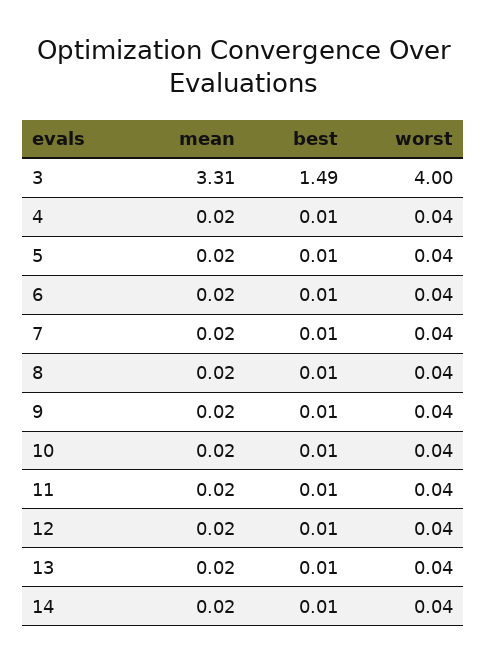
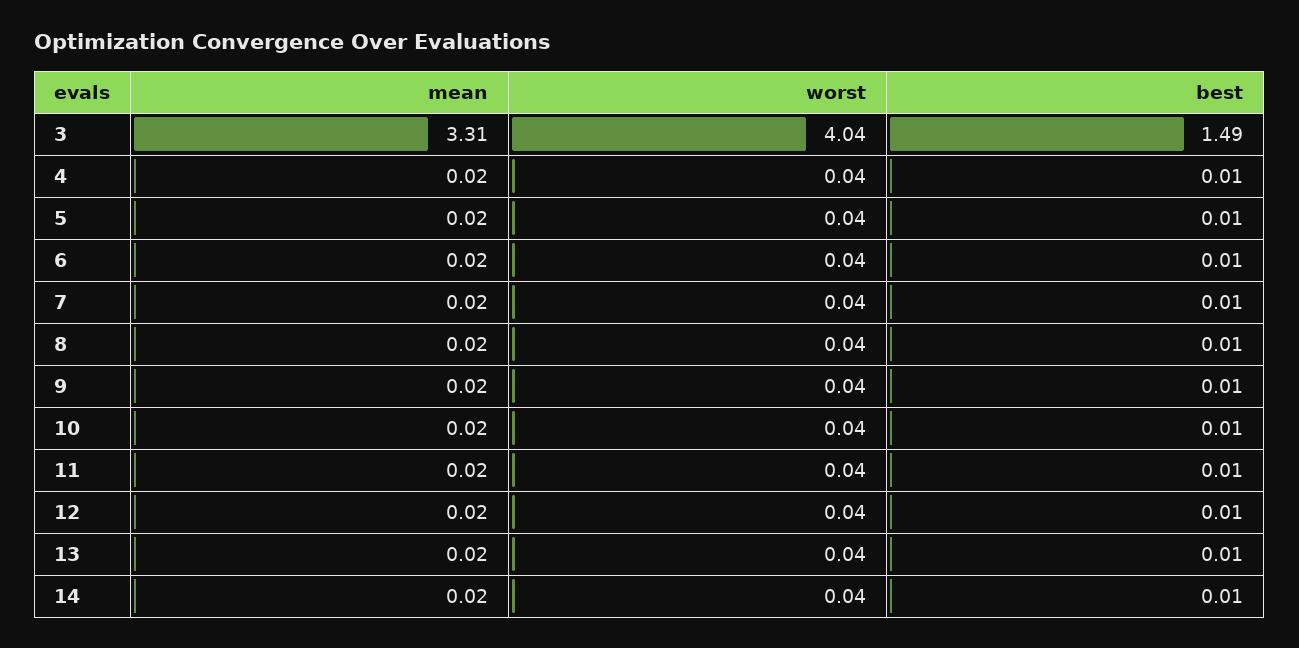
  {
    "mean": {
      "3": 3.31,
      "4": 0.02,
      "5": 0.02,
      "6": 0.02,
      "7": 0.02,
      "8": 0.02,
      "9": 0.02,
      "10": 0.02,
      "11": 0.02,
      "12": 0.02,
      "13": 0.02,
      "14": 0.02
    },
    "best": {
      "3": 1.49,
      "4": 0.01,
      "5": 0.01,
      "6": 0.01,
      "7": 0.01,
      "8": 0.01,
      "9": 0.01,
      "10": 0.01,
      "11": 0.01,
      "12": 0.01,
      "13": 0.01,
      "14": 0.01
    },
    "worst": {
-     "3": 4,
+     "3": 4.04,
      "4": 0.04,
      "5": 0.04,
      "6": 0.04,
      "7": 0.04,
      "8": 0.04,
      "9": 0.04,
      "10": 0.04,
      "11": 0.04,
      "12": 0.04,
      "13": 0.04,
      "14": 0.04
    }
  }

